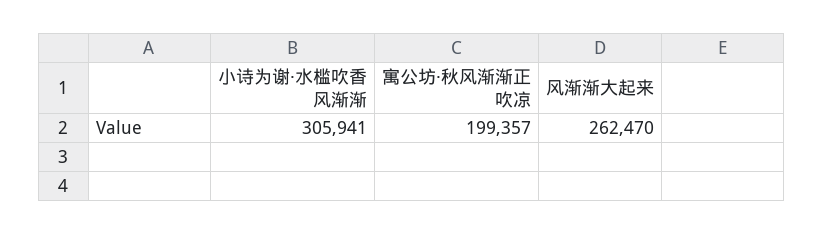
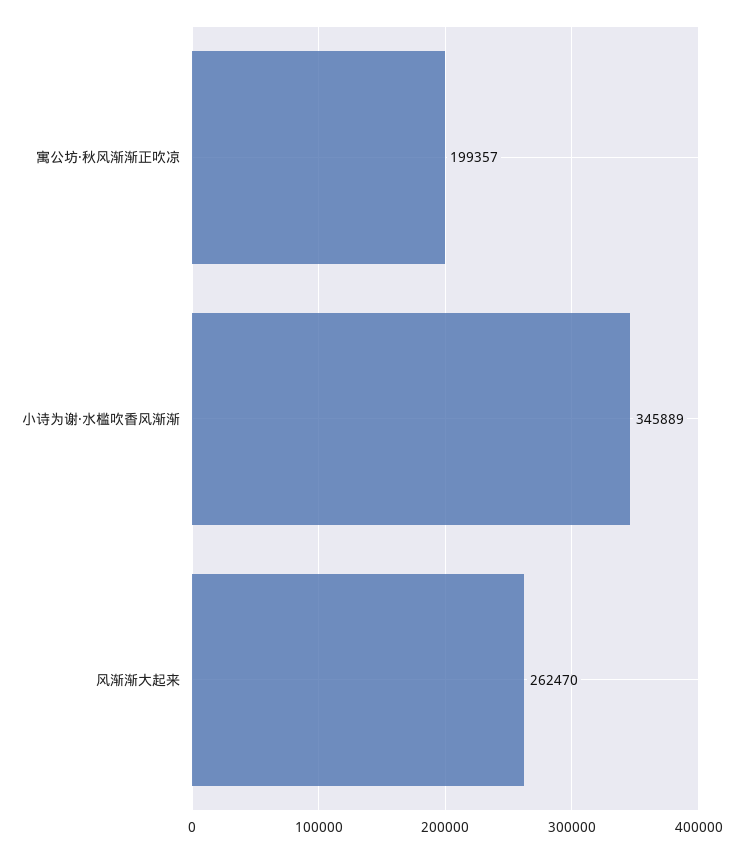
  {
-   "小诗为谢·水槛吹香风渐渐": 305941,
+   "小诗为谢·水槛吹香风渐渐": 345889,
    "寓公坊·秋风渐渐正吹凉": 199357,
    "风渐渐大起来": 262470
  }

